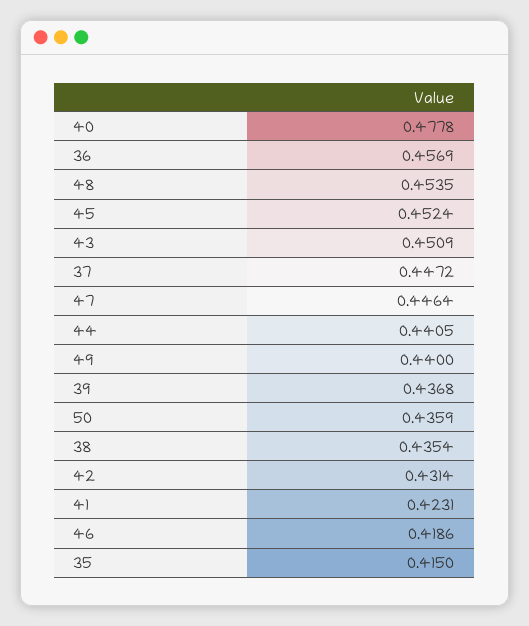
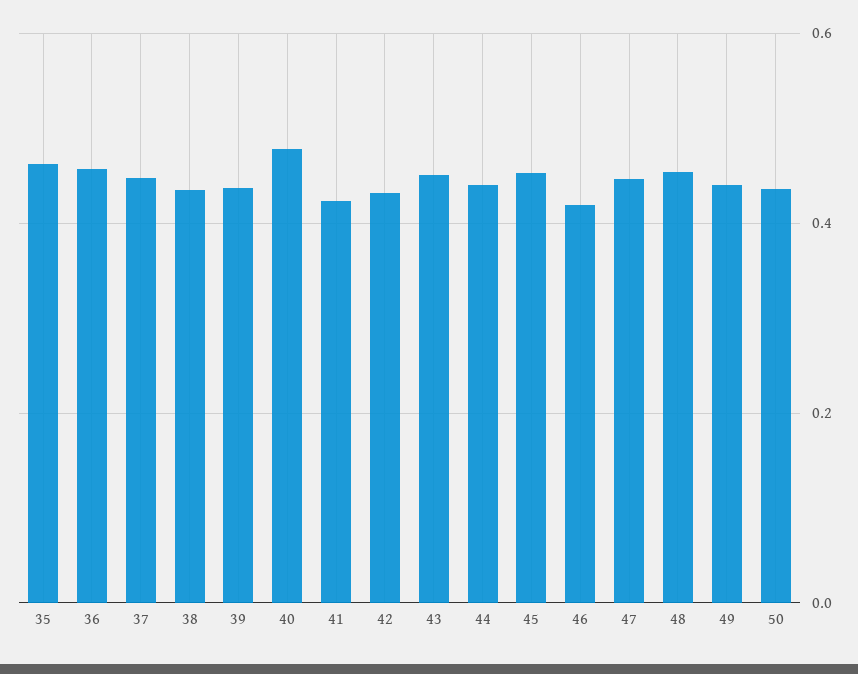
  {
    "40": 0.4778,
    "36": 0.4569,
    "48": 0.4535,
    "45": 0.4524,
    "43": 0.4509,
    "37": 0.4472,
    "47": 0.4464,
    "44": 0.4405,
    "49": 0.44,
    "39": 0.4368,
    "50": 0.4359,
    "38": 0.4354,
    "42": 0.4314,
    "41": 0.4231,
    "46": 0.4186,
-   "35": 0.415
+   "35": 0.46
  }

